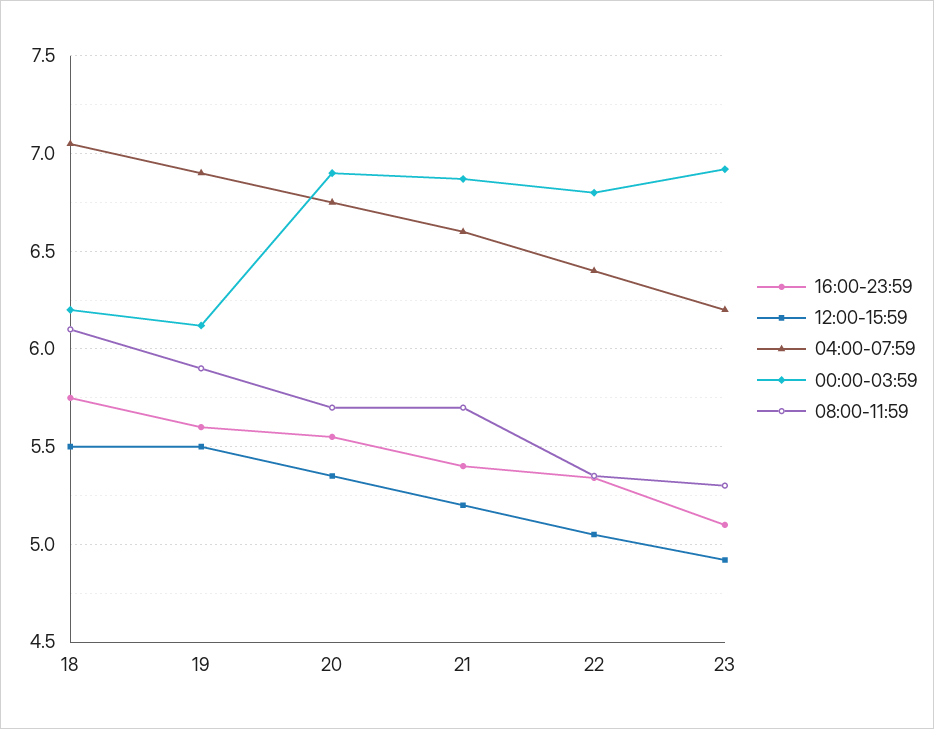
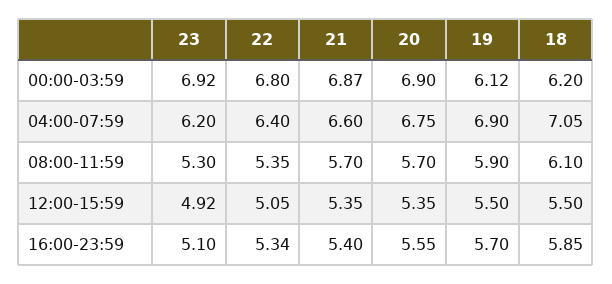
  {
    "16:00-23:59": {
-     "18": 5.75,
+     "18": 5.85,
-     "19": 5.6,
+     "19": 5.7,
      "20": 5.55,
      "21": 5.4,
      "22": 5.34,
      "23": 5.1
    },
    "12:00-15:59": {
      "18": 5.5,
      "19": 5.5,
      "20": 5.35,
-     "21": 5.2,
+     "21": 5.35,
      "22": 5.05,
      "23": 4.92
    },
    "04:00-07:59": {
      "18": 7.05,
      "19": 6.9,
      "20": 6.75,
      "21": 6.6,
      "22": 6.4,
      "23": 6.2
    },
    "00:00-03:59": {
      "18": 6.2,
      "19": 6.12,
      "20": 6.9,
      "21": 6.87,
      "22": 6.8,
      "23": 6.92
    },
    "08:00-11:59": {
      "18": 6.1,
      "19": 5.9,
      "20": 5.7,
      "21": 5.7,
      "22": 5.35,
      "23": 5.3
    }
  }

